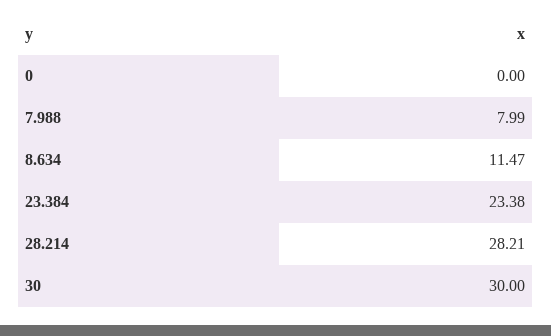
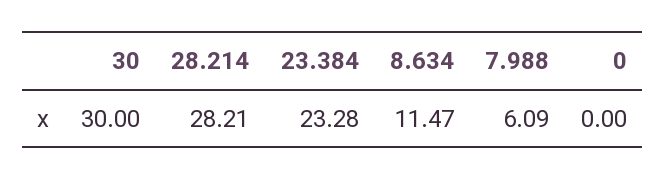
  {
    "0": 0,
-   "7.988": 7.99,
+   "7.988": 6.09,
    "8.634": 11.47,
-   "23.384": 23.38,
+   "23.384": 23.28,
    "28.214": 28.21,
    "30": 30
  }

